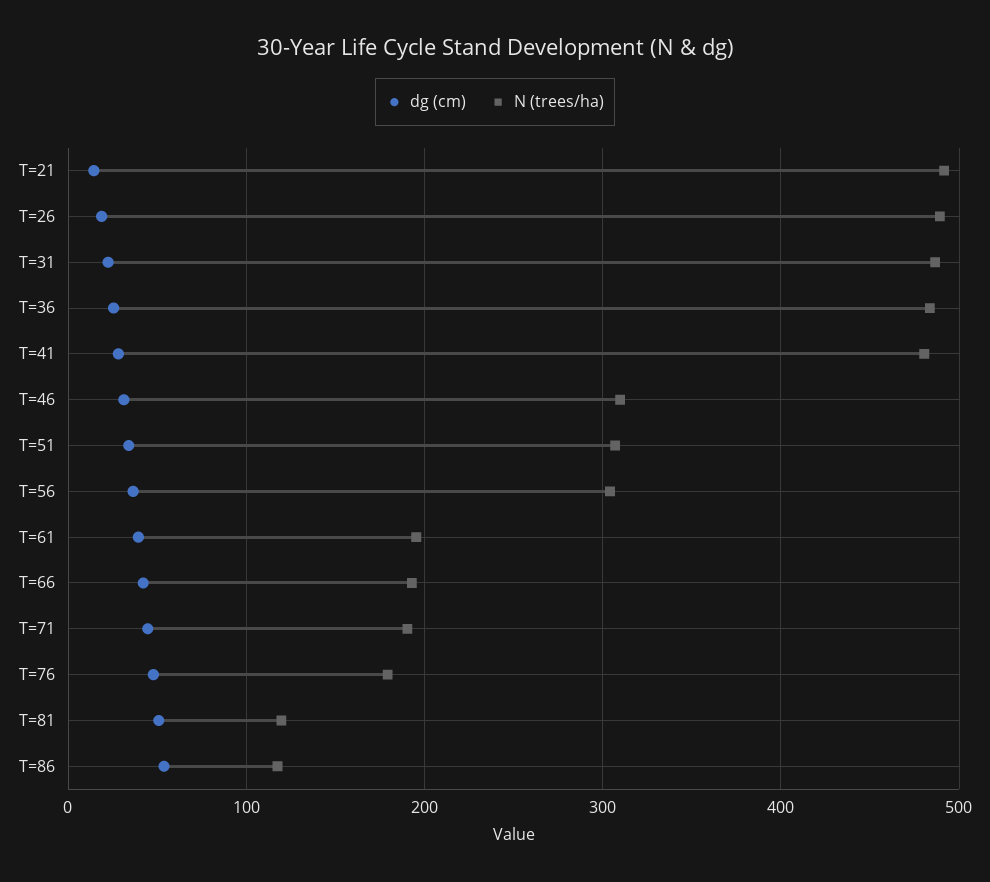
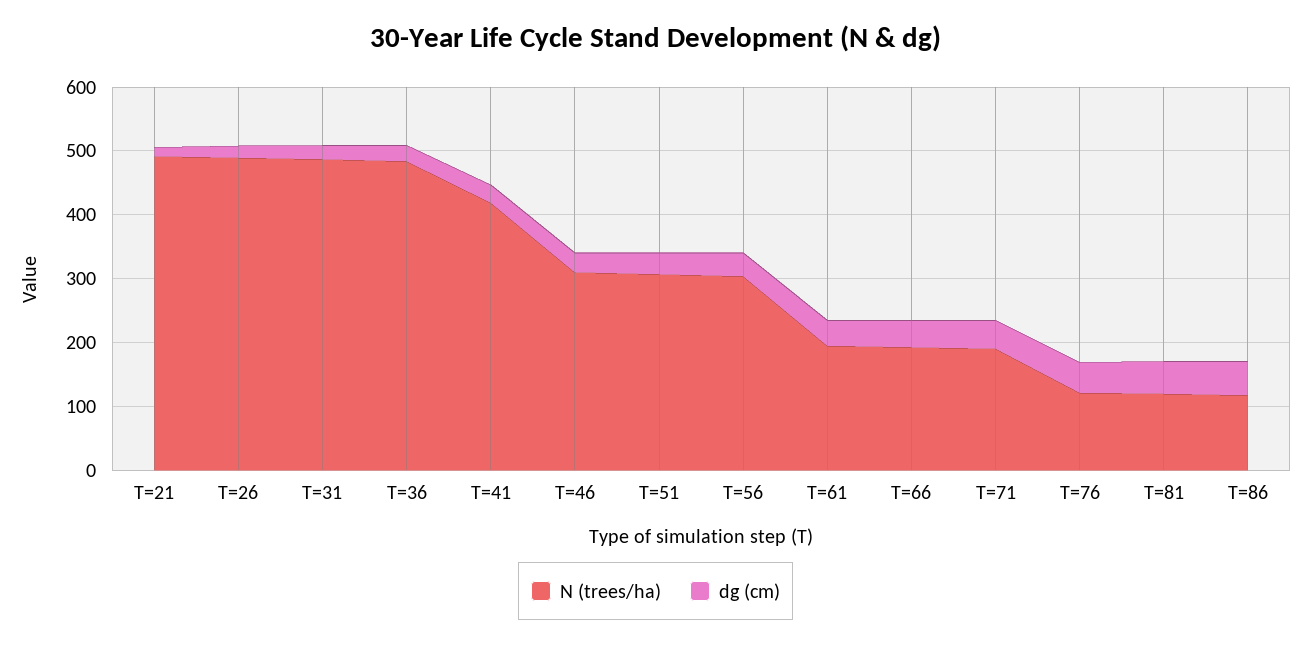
  {
    "dg (cm)": {
      "T=21": 10,
      "T=26": 20,
      "T=31": 20,
      "T=36": 30,
      "T=41": 30,
      "T=46": 30,
      "T=51": 30,
      "T=56": 40,
      "T=61": 40,
      "T=66": 40,
      "T=71": 40,
      "T=76": 50,
      "T=81": 50,
      "T=86": 50
    },
    "N (trees/ha)": {
      "T=21": 490,
      "T=26": 490,
      "T=31": 490,
      "T=36": 480,
-     "T=41": 480,
+     "T=41": 420,
      "T=46": 310,
      "T=51": 310,
      "T=56": 300,
      "T=61": 200,
      "T=66": 190,
      "T=71": 190,
-     "T=76": 180,
+     "T=76": 120,
      "T=81": 120,
      "T=86": 120
    }
  }

